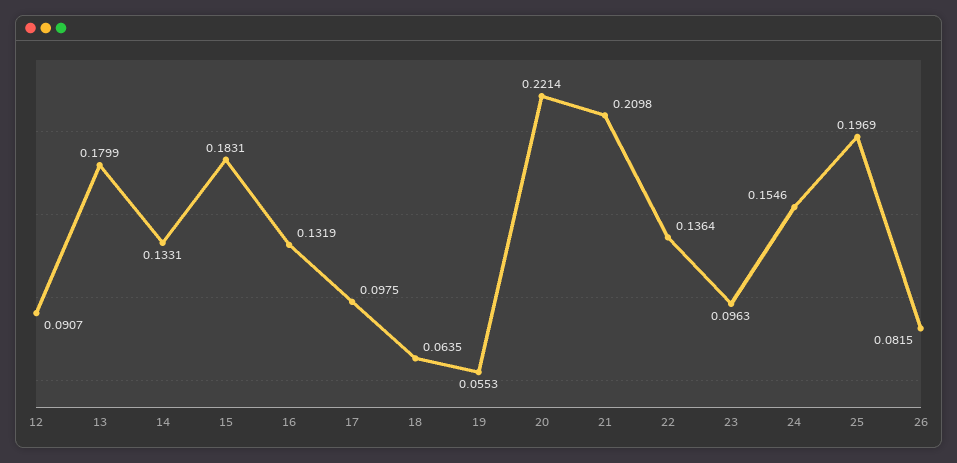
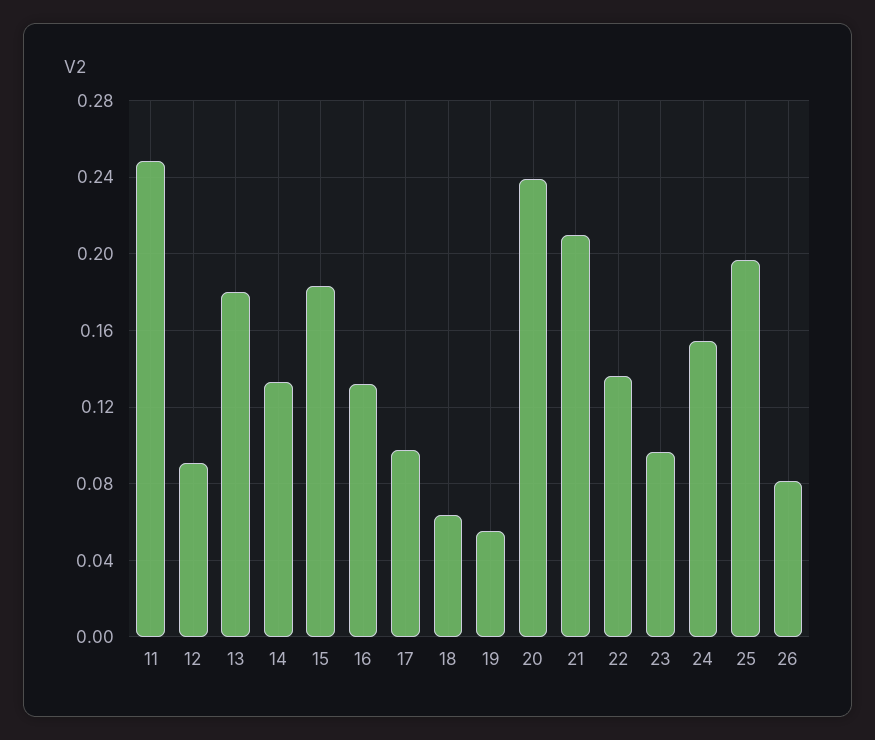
  {
    "12": 0.0907,
    "13": 0.1799,
    "14": 0.1331,
    "15": 0.1831,
    "16": 0.1319,
    "17": 0.0975,
    "18": 0.0635,
    "19": 0.0553,
-   "20": 0.2214,
+   "20": 0.24,
    "21": 0.2098,
    "22": 0.1364,
    "23": 0.0963,
    "24": 0.1546,
    "25": 0.1969,
-   "26": 0.0815
+   "26": 0.0815,
+   "11": 0.25
  }

